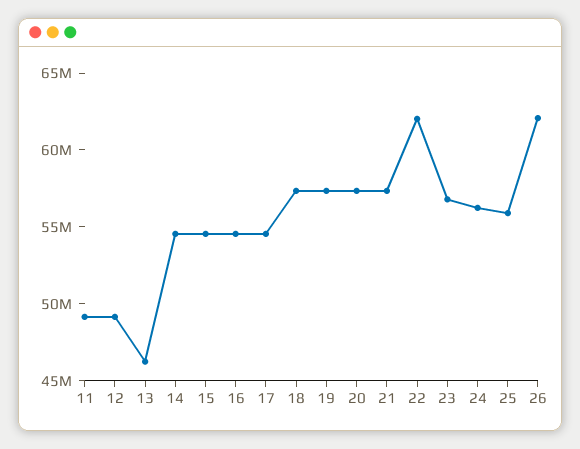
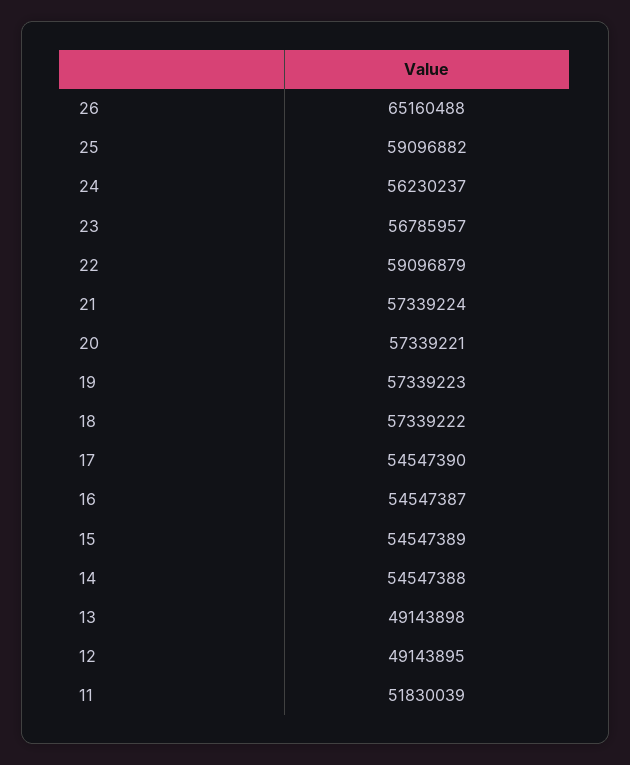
  {
-   "11": 49000000,
+   "11": 51830039,
    "12": 49143895,
-   "13": 46000000,
+   "13": 49143898,
    "14": 54547388,
    "15": 54547389,
    "16": 54547387,
    "17": 54547390,
    "18": 57339222,
    "19": 57339223,
    "20": 57339221,
    "21": 57339224,
-   "22": 62000000,
+   "22": 59096879,
    "23": 56785957,
    "24": 56230237,
-   "25": 56000000,
+   "25": 59096882,
-   "26": 62000000
+   "26": 65160488
  }

